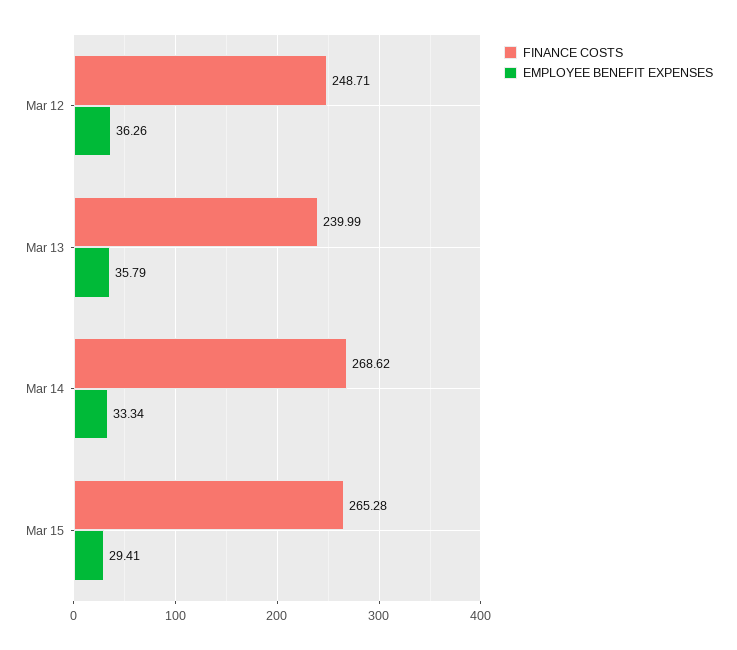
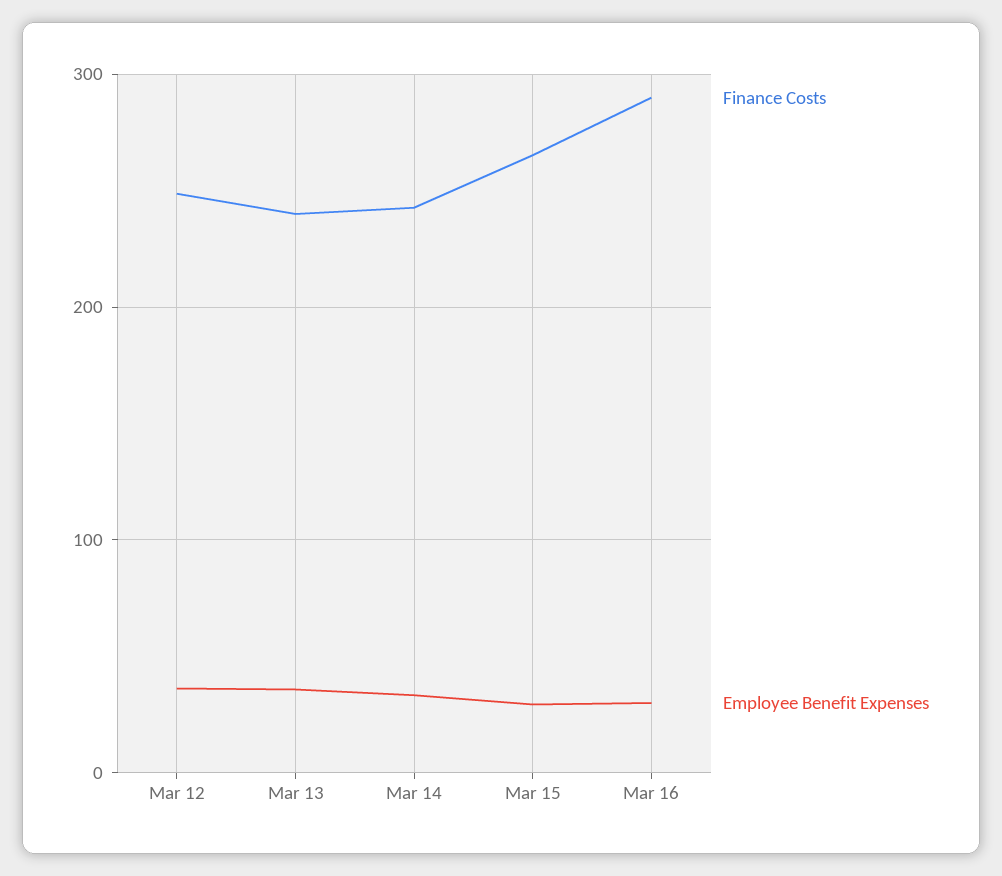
  {
    "FINANCE COSTS": {
      "Mar 12": 248.71,
      "Mar 13": 239.99,
-     "Mar 14": 268.62,
+     "Mar 14": 240,
-     "Mar 15": 265.28
+     "Mar 15": 265.28,
+     "Mar 16": 290
    },
    "EMPLOYEE BENEFIT EXPENSES": {
      "Mar 12": 36.26,
      "Mar 13": 35.79,
      "Mar 14": 33.34,
-     "Mar 15": 29.41
+     "Mar 15": 29.41,
+     "Mar 16": 30
    }
  }

